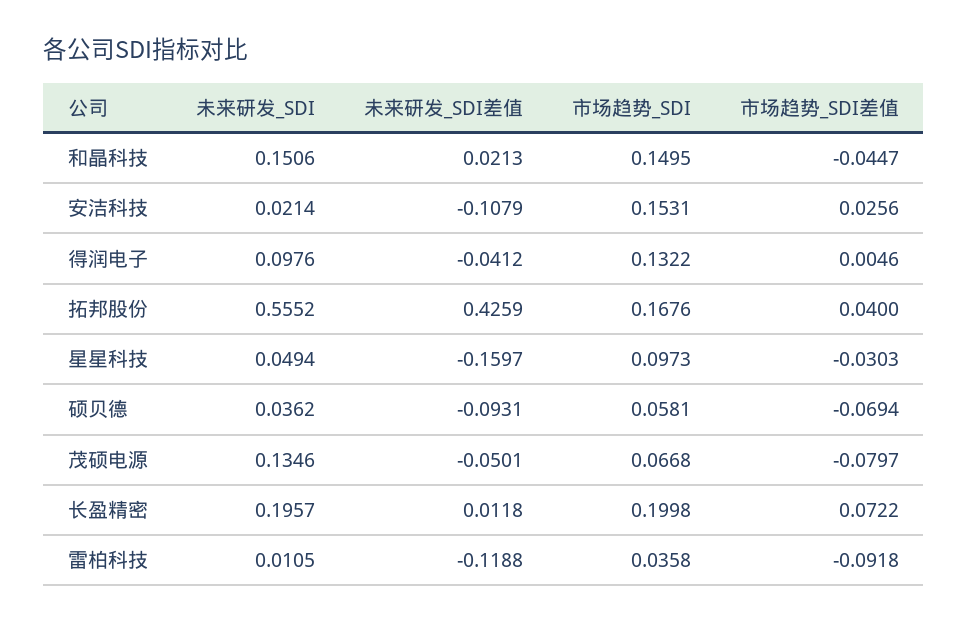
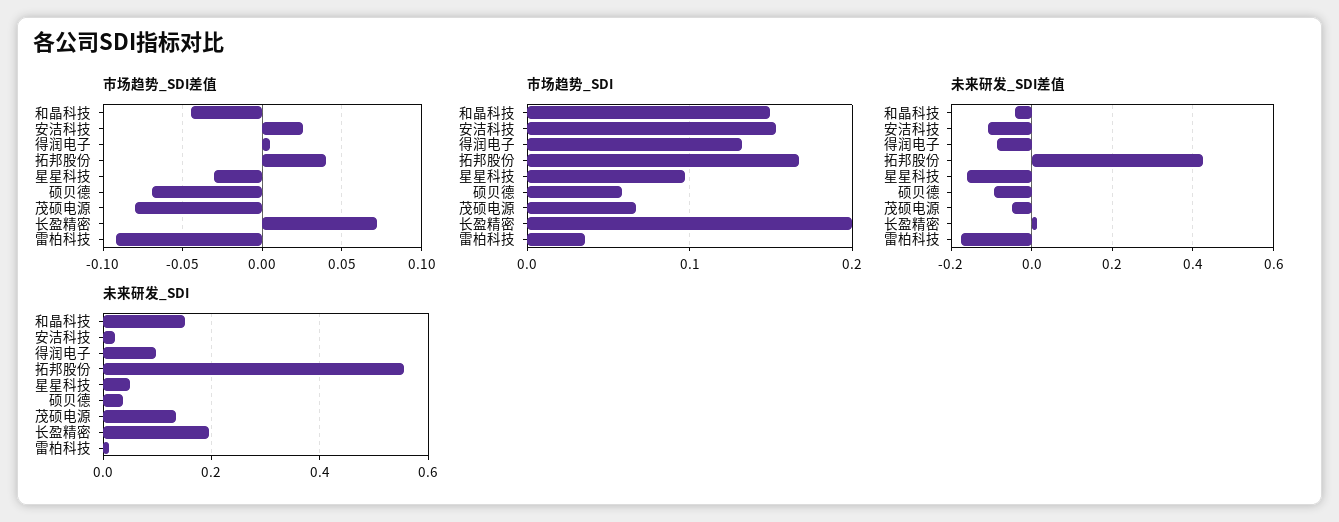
  {
    "未来研发_SDI": {
      "和晶科技": 0.1506,
      "安洁科技": 0.0214,
      "得润电子": 0.0976,
      "拓邦股份": 0.5552,
      "星星科技": 0.0494,
      "硕贝德": 0.0362,
      "茂硕电源": 0.1346,
      "长盈精密": 0.1957,
      "雷柏科技": 0.0105
    },
    "未来研发_SDI差值": {
-     "和晶科技": 0.0213,
+     "和晶科技": -0.04,
      "安洁科技": -0.1079,
-     "得润电子": -0.0412,
+     "得润电子": -0.08,
      "拓邦股份": 0.4259,
      "星星科技": -0.1597,
      "硕贝德": -0.0931,
      "茂硕电源": -0.0501,
      "长盈精密": 0.0118,
-     "雷柏科技": -0.1188
+     "雷柏科技": -0.18
    },
    "市场趋势_SDI": {
      "和晶科技": 0.1495,
      "安洁科技": 0.1531,
      "得润电子": 0.1322,
      "拓邦股份": 0.1676,
      "星星科技": 0.0973,
      "硕贝德": 0.0581,
      "茂硕电源": 0.0668,
      "长盈精密": 0.1998,
      "雷柏科技": 0.0358
    },
    "市场趋势_SDI差值": {
      "和晶科技": -0.0447,
      "安洁科技": 0.0256,
      "得润电子": 0.0046,
      "拓邦股份": 0.04,
      "星星科技": -0.0303,
      "硕贝德": -0.0694,
      "茂硕电源": -0.0797,
      "长盈精密": 0.0722,
      "雷柏科技": -0.0918
    }
  }

